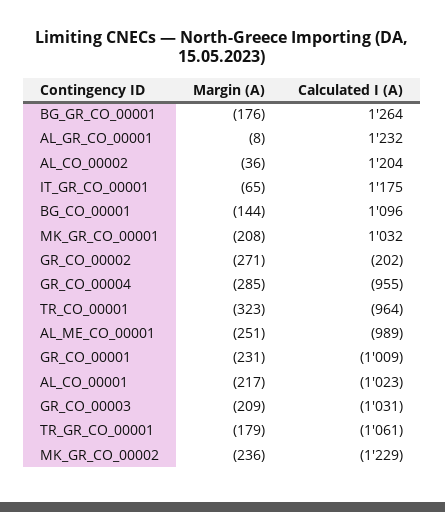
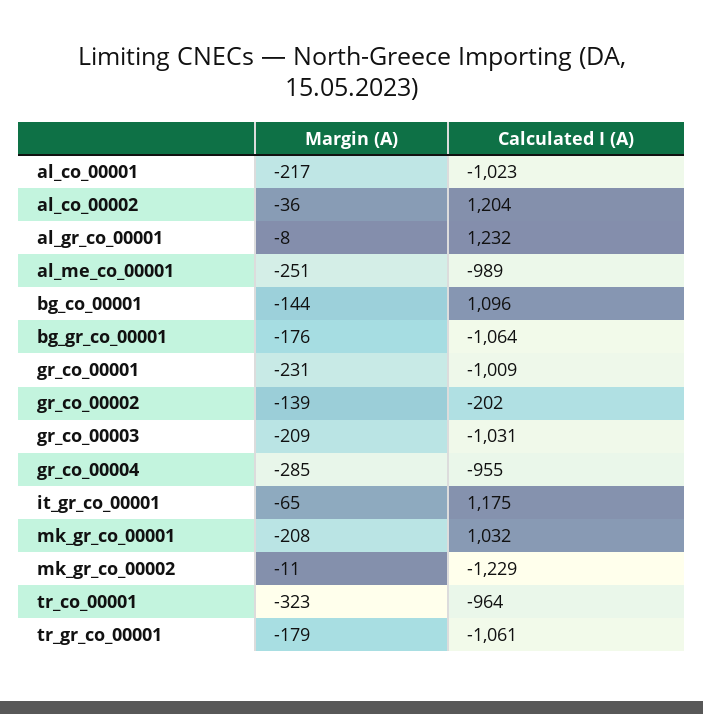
  {
    "Margin (A)": {
      "BG_GR_CO_00001": -176,
      "AL_GR_CO_00001": -8,
      "AL_CO_00002": -36,
      "IT_GR_CO_00001": -65,
      "BG_CO_00001": -144,
      "MK_GR_CO_00001": -208,
-     "GR_CO_00002": -271,
+     "GR_CO_00002": -139,
      "GR_CO_00004": -285,
      "TR_CO_00001": -323,
      "AL_ME_CO_00001": -251,
      "GR_CO_00001": -231,
      "AL_CO_00001": -217,
      "GR_CO_00003": -209,
      "TR_GR_CO_00001": -179,
-     "MK_GR_CO_00002": -236
+     "MK_GR_CO_00002": -11
    },
    "Calculated I (A)": {
-     "BG_GR_CO_00001": 1264,
+     "BG_GR_CO_00001": -1064,
      "AL_GR_CO_00001": 1232,
      "AL_CO_00002": 1204,
      "IT_GR_CO_00001": 1175,
      "BG_CO_00001": 1096,
      "MK_GR_CO_00001": 1032,
      "GR_CO_00002": -202,
      "GR_CO_00004": -955,
      "TR_CO_00001": -964,
      "AL_ME_CO_00001": -989,
      "GR_CO_00001": -1009,
      "AL_CO_00001": -1023,
      "GR_CO_00003": -1031,
      "TR_GR_CO_00001": -1061,
      "MK_GR_CO_00002": -1229
    }
  }

